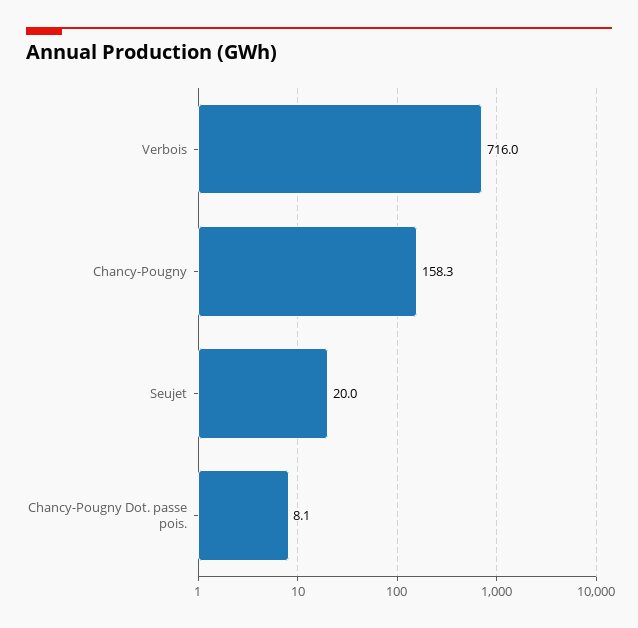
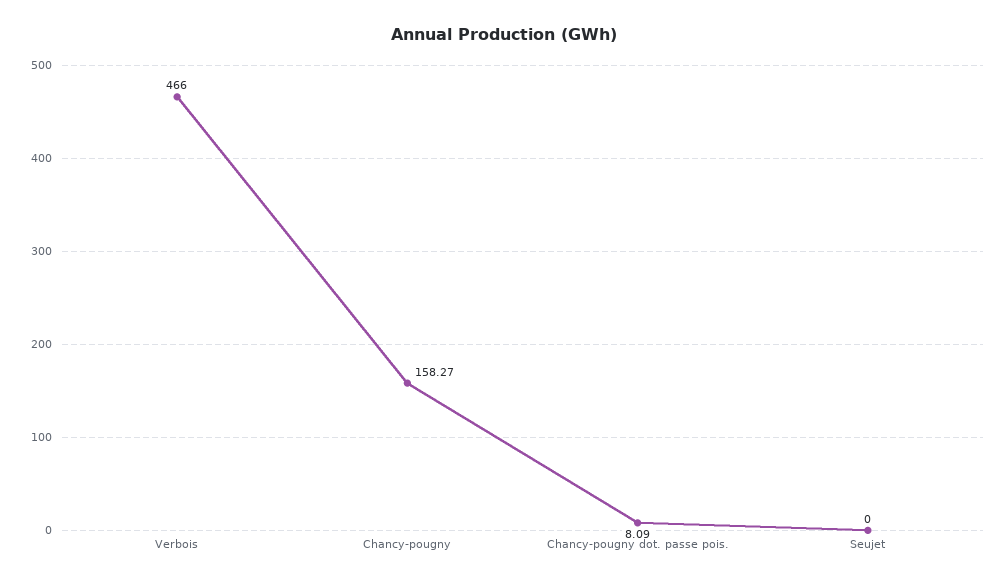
  {
-   "Verbois": 716,
+   "Verbois": 466,
    "Chancy-Pougny": 158.27,
-   "Seujet": 20,
+   "Seujet": 0,
    "Chancy-Pougny Dot. passe pois.": 8.09
  }

